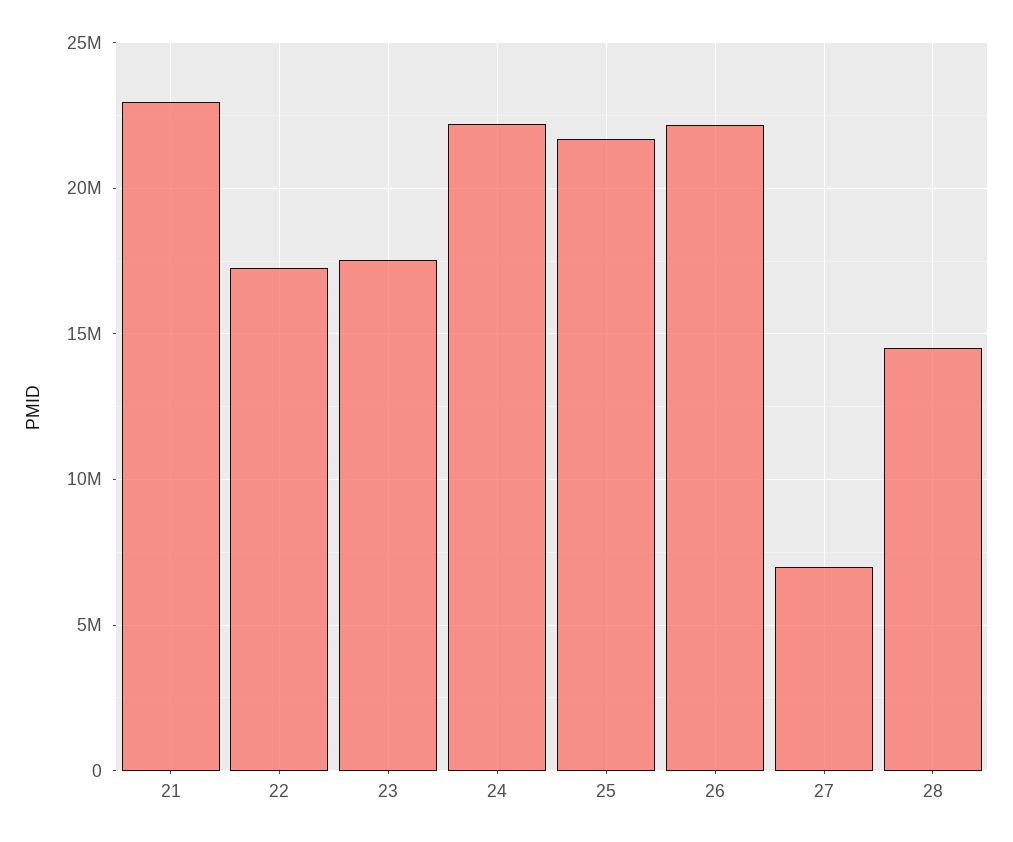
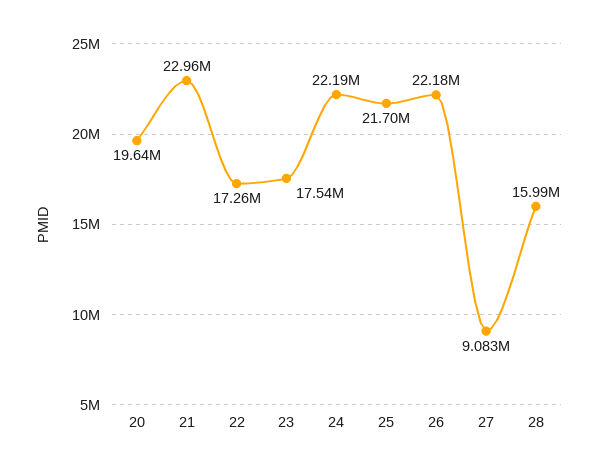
  {
    "21": 22960000,
    "22": 17260000,
    "23": 17540000,
    "24": 22190000,
    "25": 21700000,
    "26": 22180000,
-   "27": 7000000,
+   "27": 9083000,
-   "28": 14500000
+   "28": 15990000,
+   "20": 19640000
  }

